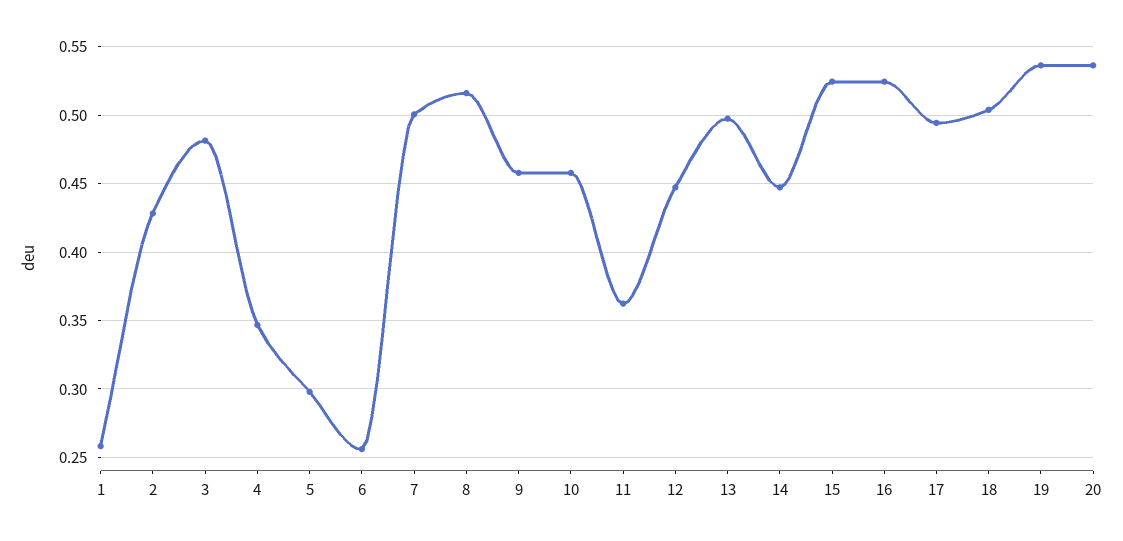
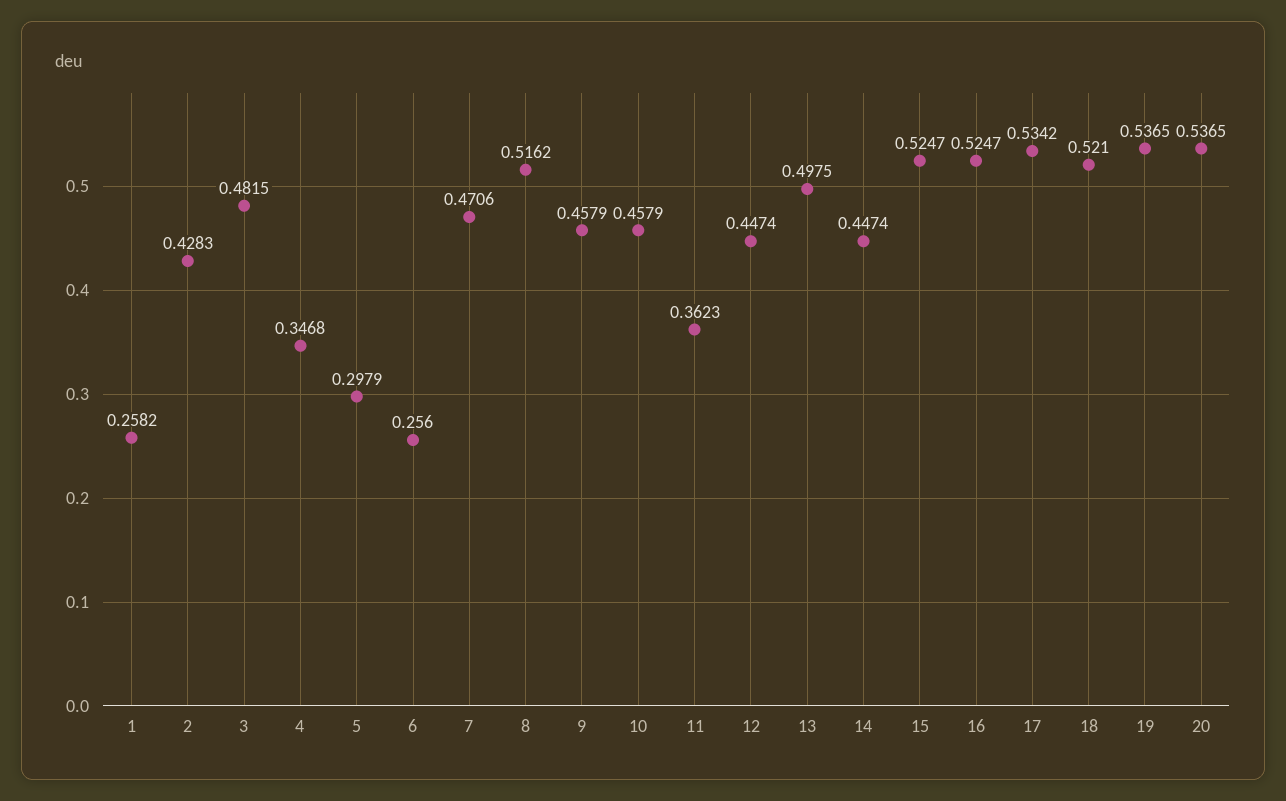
  {
    "1": 0.2582,
    "2": 0.4283,
    "3": 0.4815,
    "4": 0.3468,
    "5": 0.2979,
    "6": 0.256,
-   "7": 0.5,
+   "7": 0.4706,
    "8": 0.5162,
    "9": 0.4579,
    "10": 0.4579,
    "11": 0.3623,
    "12": 0.4474,
    "13": 0.4975,
    "14": 0.4474,
    "15": 0.5247,
    "16": 0.5247,
-   "17": 0.495,
+   "17": 0.5342,
-   "18": 0.505,
+   "18": 0.521,
    "19": 0.5365,
    "20": 0.5365
  }

